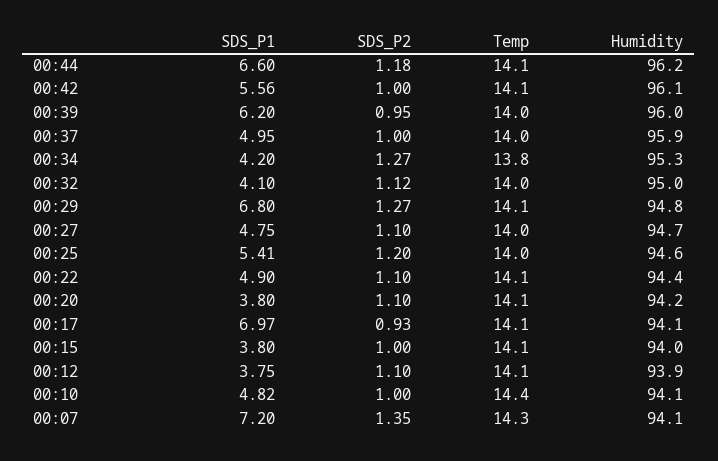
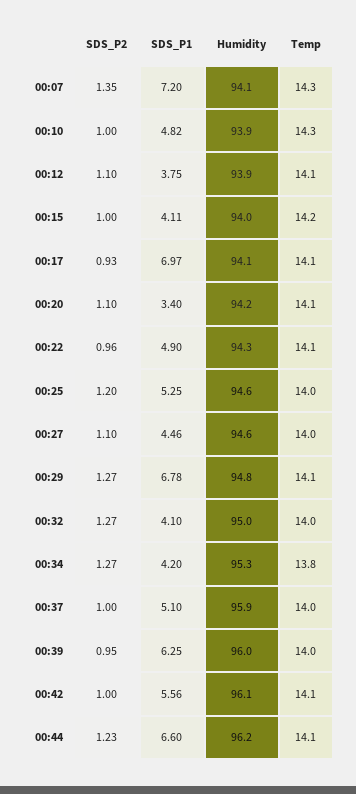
  {
    "SDS_P1": {
      "00:44": 6.6,
      "00:42": 5.56,
-     "00:39": 6.2,
+     "00:39": 6.25,
-     "00:37": 4.95,
+     "00:37": 5.1,
      "00:34": 4.2,
      "00:32": 4.1,
-     "00:29": 6.8,
+     "00:29": 6.78,
-     "00:27": 4.75,
+     "00:27": 4.46,
-     "00:25": 5.41,
+     "00:25": 5.25,
      "00:22": 4.9,
-     "00:20": 3.8,
+     "00:20": 3.4,
      "00:17": 6.97,
-     "00:15": 3.8,
+     "00:15": 4.11,
      "00:12": 3.75,
      "00:10": 4.82,
      "00:07": 7.2
    },
    "SDS_P2": {
-     "00:44": 1.18,
+     "00:44": 1.23,
      "00:42": 1,
      "00:39": 0.95,
      "00:37": 1,
      "00:34": 1.27,
-     "00:32": 1.12,
+     "00:32": 1.27,
      "00:29": 1.27,
      "00:27": 1.1,
      "00:25": 1.2,
-     "00:22": 1.1,
+     "00:22": 0.96,
      "00:20": 1.1,
      "00:17": 0.93,
      "00:15": 1,
      "00:12": 1.1,
      "00:10": 1,
      "00:07": 1.35
    },
    "Temp": {
      "00:44": 14.1,
      "00:42": 14.1,
      "00:39": 14,
      "00:37": 14,
      "00:34": 13.8,
      "00:32": 14,
      "00:29": 14.1,
      "00:27": 14,
      "00:25": 14,
      "00:22": 14.1,
      "00:20": 14.1,
      "00:17": 14.1,
-     "00:15": 14.1,
+     "00:15": 14.2,
      "00:12": 14.1,
-     "00:10": 14.4,
+     "00:10": 14.3,
      "00:07": 14.3
    },
    "Humidity": {
      "00:44": 96.2,
      "00:42": 96.1,
      "00:39": 96,
      "00:37": 95.9,
      "00:34": 95.3,
      "00:32": 95,
      "00:29": 94.8,
-     "00:27": 94.7,
+     "00:27": 94.6,
      "00:25": 94.6,
-     "00:22": 94.4,
+     "00:22": 94.3,
      "00:20": 94.2,
      "00:17": 94.1,
      "00:15": 94,
      "00:12": 93.9,
-     "00:10": 94.1,
+     "00:10": 93.9,
      "00:07": 94.1
    }
  }

